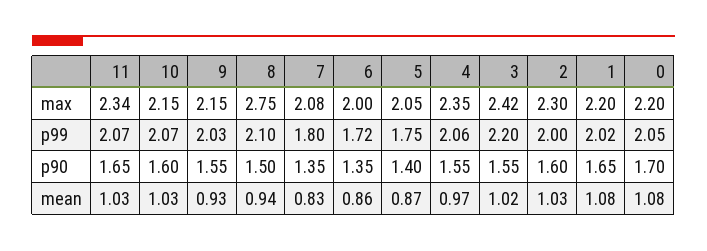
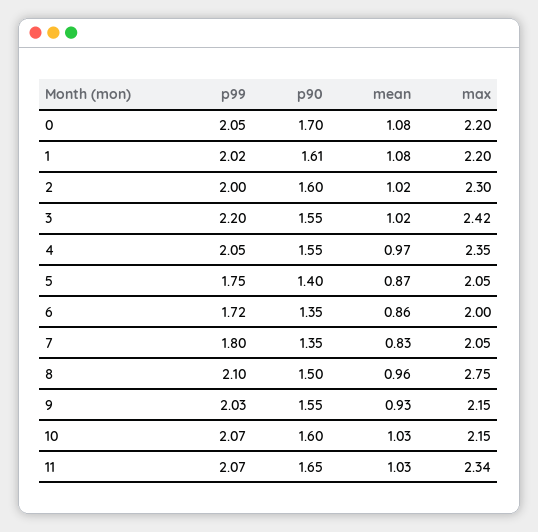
  {
    "11": {
      "max": 2.34,
      "p99": 2.07,
      "p90": 1.65,
      "mean": 1.03
    },
    "10": {
      "max": 2.15,
      "p99": 2.07,
      "p90": 1.6,
      "mean": 1.03
    },
    "9": {
      "max": 2.15,
      "p99": 2.03,
      "p90": 1.55,
      "mean": 0.93
    },
    "8": {
      "max": 2.75,
      "p99": 2.1,
      "p90": 1.5,
-     "mean": 0.94
+     "mean": 0.96
    },
    "7": {
-     "max": 2.08,
+     "max": 2.05,
      "p99": 1.8,
      "p90": 1.35,
      "mean": 0.83
    },
    "6": {
      "max": 2,
      "p99": 1.72,
      "p90": 1.35,
      "mean": 0.86
    },
    "5": {
      "max": 2.05,
      "p99": 1.75,
      "p90": 1.4,
      "mean": 0.87
    },
    "4": {
      "max": 2.35,
-     "p99": 2.06,
+     "p99": 2.05,
      "p90": 1.55,
      "mean": 0.97
    },
    "3": {
      "max": 2.42,
      "p99": 2.2,
      "p90": 1.55,
      "mean": 1.02
    },
    "2": {
      "max": 2.3,
      "p99": 2,
      "p90": 1.6,
-     "mean": 1.03
+     "mean": 1.02
    },
    "1": {
      "max": 2.2,
      "p99": 2.02,
-     "p90": 1.65,
+     "p90": 1.61,
      "mean": 1.08
    },
    "0": {
      "max": 2.2,
      "p99": 2.05,
      "p90": 1.7,
      "mean": 1.08
    }
  }

